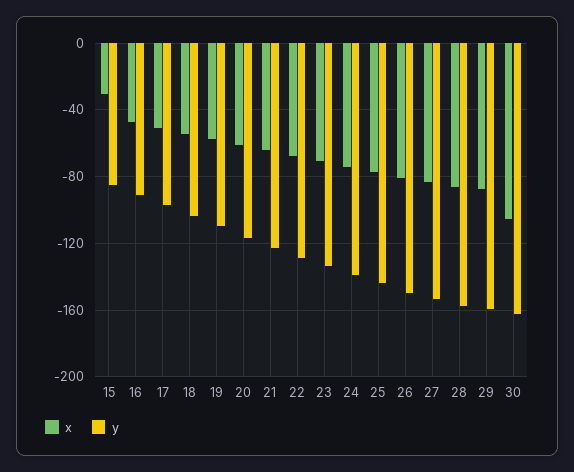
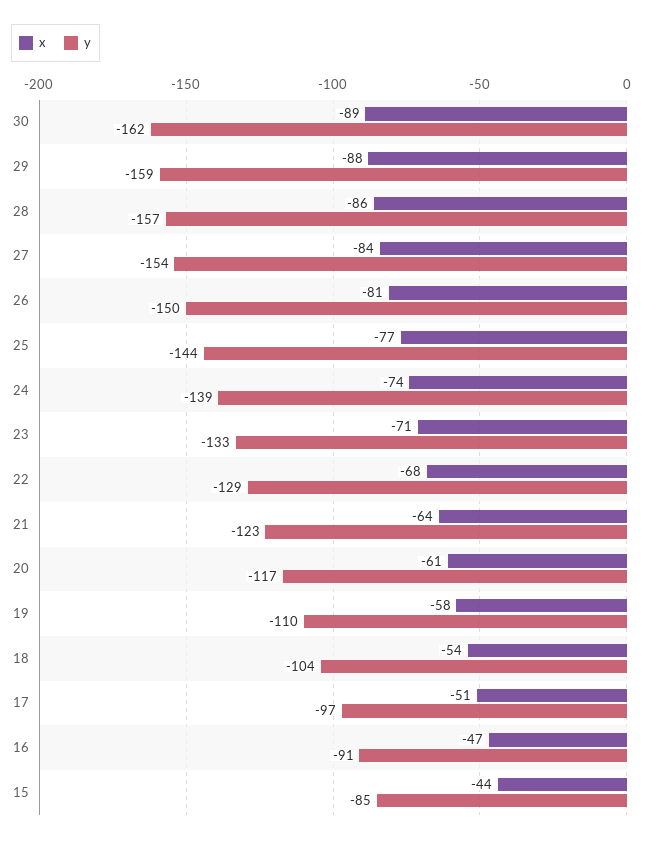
  {
    "x": {
-     "15": -30,
+     "15": -44,
      "16": -47,
      "17": -51,
      "18": -54,
      "19": -58,
      "20": -61,
      "21": -64,
      "22": -68,
      "23": -71,
      "24": -74,
      "25": -77,
      "26": -81,
      "27": -84,
      "28": -86,
      "29": -88,
-     "30": -105
+     "30": -89
    },
    "y": {
      "15": -85,
      "16": -91,
      "17": -97,
      "18": -104,
      "19": -110,
      "20": -117,
      "21": -123,
      "22": -129,
      "23": -133,
      "24": -139,
      "25": -144,
      "26": -150,
      "27": -154,
      "28": -157,
      "29": -159,
      "30": -162
    }
  }

